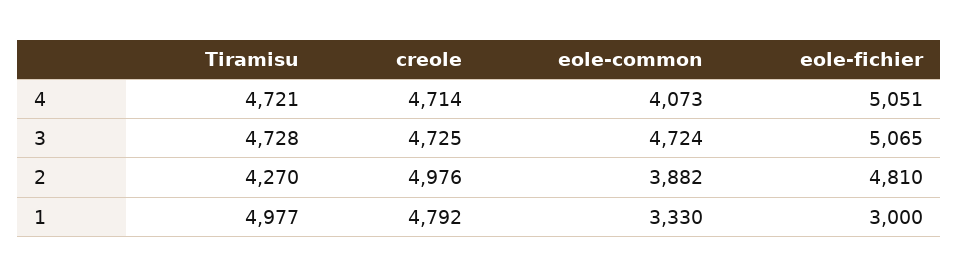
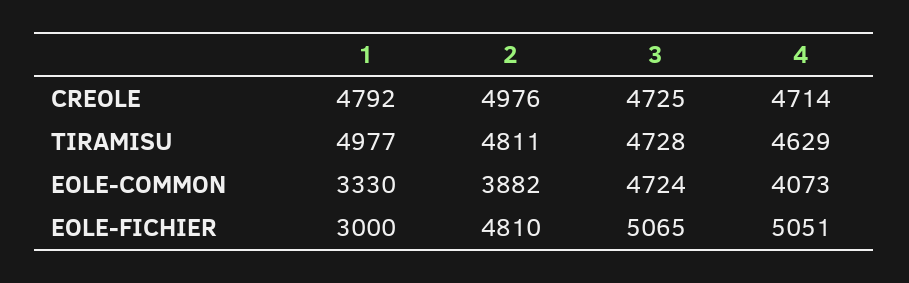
  {
    "Tiramisu": {
-     "4": 4721,
+     "4": 4629,
      "3": 4728,
-     "2": 4270,
+     "2": 4811,
      "1": 4977
    },
    "creole": {
      "4": 4714,
      "3": 4725,
      "2": 4976,
      "1": 4792
    },
    "eole-common": {
      "4": 4073,
      "3": 4724,
      "2": 3882,
      "1": 3330
    },
    "eole-fichier": {
      "4": 5051,
      "3": 5065,
      "2": 4810,
      "1": 3000
    }
  }

